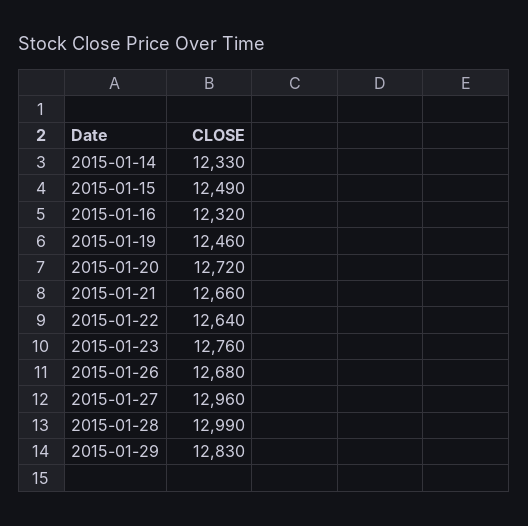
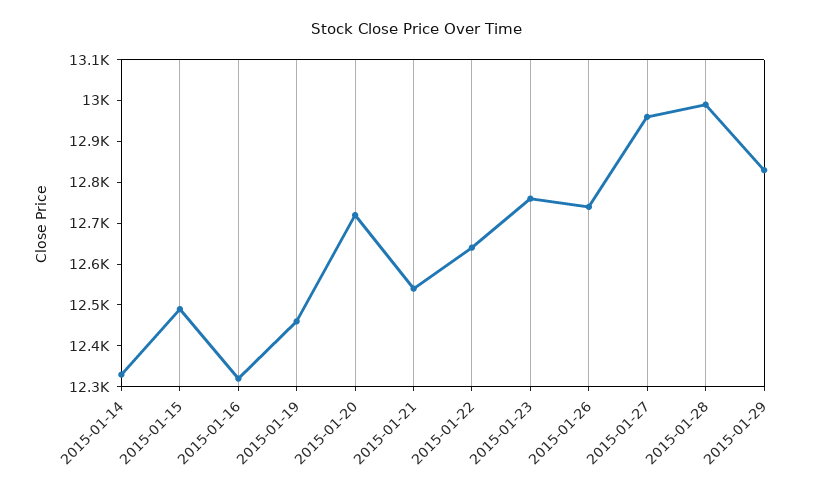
  {
    "2015-01-14": 12330,
    "2015-01-15": 12490,
    "2015-01-16": 12320,
    "2015-01-19": 12460,
    "2015-01-20": 12720,
-   "2015-01-21": 12660,
+   "2015-01-21": 12540,
    "2015-01-22": 12640,
    "2015-01-23": 12760,
-   "2015-01-26": 12680,
+   "2015-01-26": 12740,
    "2015-01-27": 12960,
    "2015-01-28": 12990,
    "2015-01-29": 12830
  }

